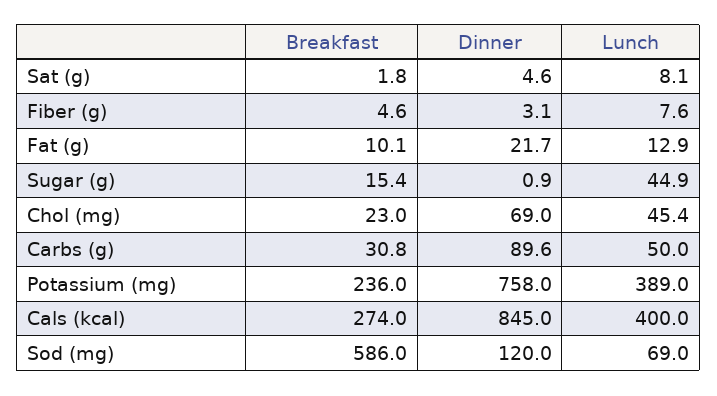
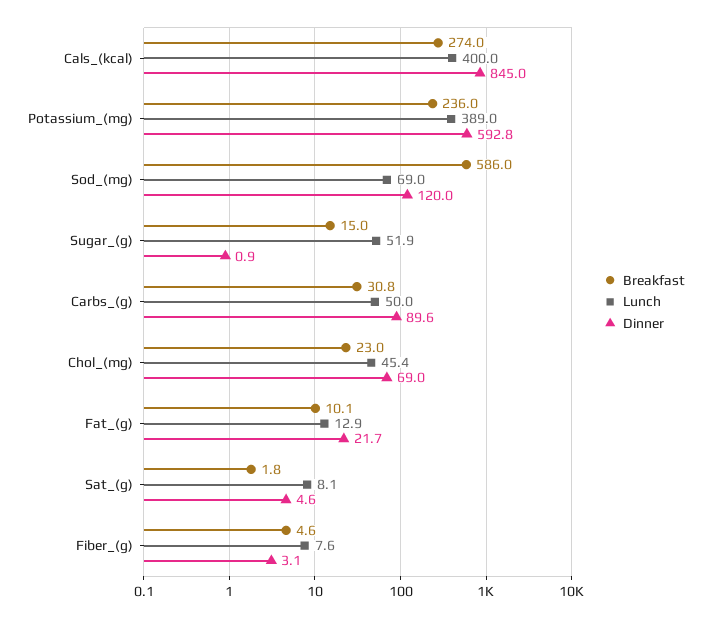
  {
    "Breakfast": {
      "Sat (g)": 1.8,
      "Fiber (g)": 4.6,
      "Fat (g)": 10.1,
-     "Sugar (g)": 15.4,
+     "Sugar (g)": 15,
      "Chol (mg)": 23,
      "Carbs (g)": 30.8,
      "Potassium (mg)": 236,
      "Cals (kcal)": 274,
      "Sod (mg)": 586
    },
    "Dinner": {
      "Sat (g)": 4.6,
      "Fiber (g)": 3.1,
      "Fat (g)": 21.7,
      "Sugar (g)": 0.9,
      "Chol (mg)": 69,
      "Carbs (g)": 89.6,
-     "Potassium (mg)": 758,
+     "Potassium (mg)": 592.8,
      "Cals (kcal)": 845,
      "Sod (mg)": 120
    },
    "Lunch": {
      "Sat (g)": 8.1,
      "Fiber (g)": 7.6,
      "Fat (g)": 12.9,
-     "Sugar (g)": 44.9,
+     "Sugar (g)": 51.9,
      "Chol (mg)": 45.4,
      "Carbs (g)": 50,
      "Potassium (mg)": 389,
      "Cals (kcal)": 400,
      "Sod (mg)": 69
    }
  }

